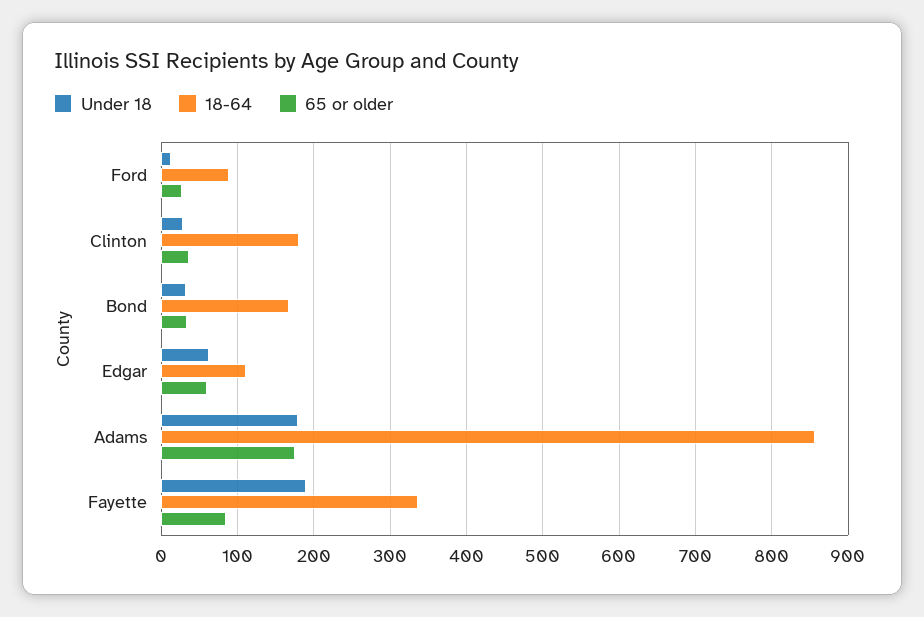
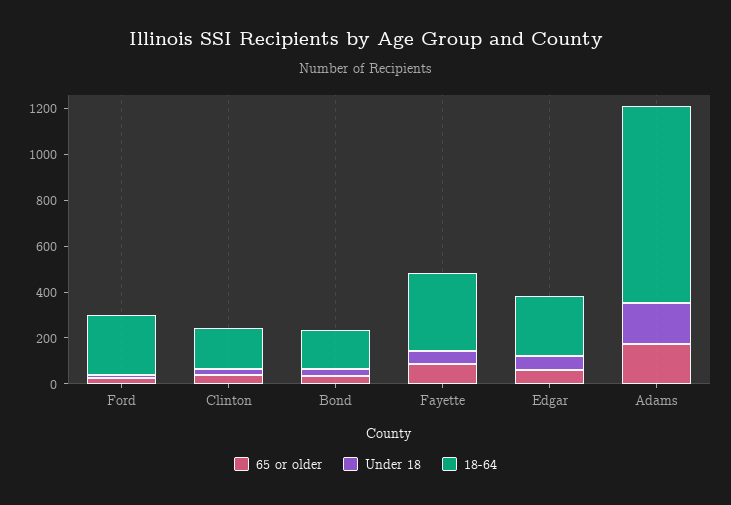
  {
    "Under 18": {
      "Ford": 10,
      "Clinton": 30,
      "Bond": 30,
      "Edgar": 60,
      "Adams": 180,
-     "Fayette": 190
+     "Fayette": 50
    },
    "18-64": {
-     "Ford": 90,
+     "Ford": 250,
      "Clinton": 180,
      "Bond": 170,
-     "Edgar": 110,
+     "Edgar": 250,
      "Adams": 860,
      "Fayette": 340
    },
    "65 or older": {
      "Ford": 30,
      "Clinton": 40,
      "Bond": 30,
      "Edgar": 60,
      "Adams": 180,
      "Fayette": 90
    }
  }

